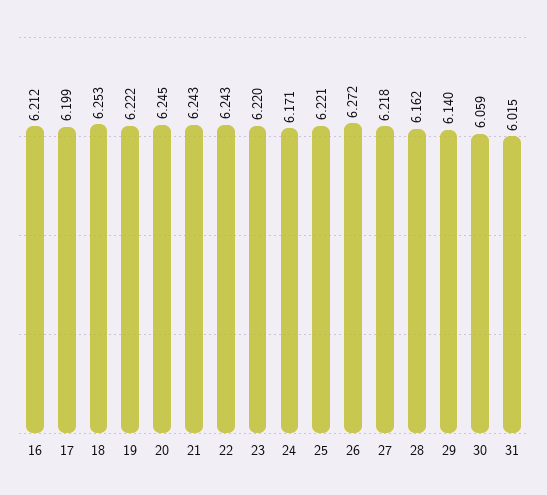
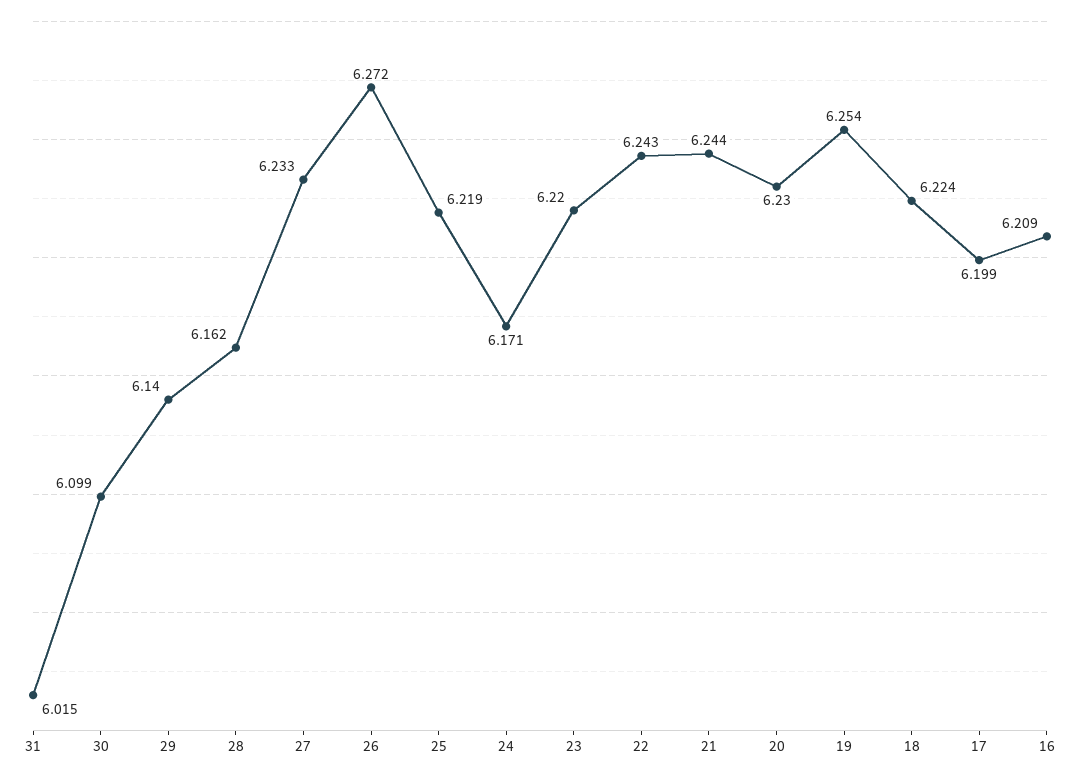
  {
-   "16": 6.212,
+   "16": 6.209,
    "17": 6.199,
-   "18": 6.253,
+   "18": 6.224,
-   "19": 6.222,
+   "19": 6.254,
-   "20": 6.245,
+   "20": 6.23,
-   "21": 6.243,
+   "21": 6.244,
    "22": 6.243,
    "23": 6.22,
    "24": 6.171,
-   "25": 6.221,
+   "25": 6.219,
    "26": 6.272,
-   "27": 6.218,
+   "27": 6.233,
    "28": 6.162,
    "29": 6.14,
-   "30": 6.059,
+   "30": 6.099,
    "31": 6.015
  }

